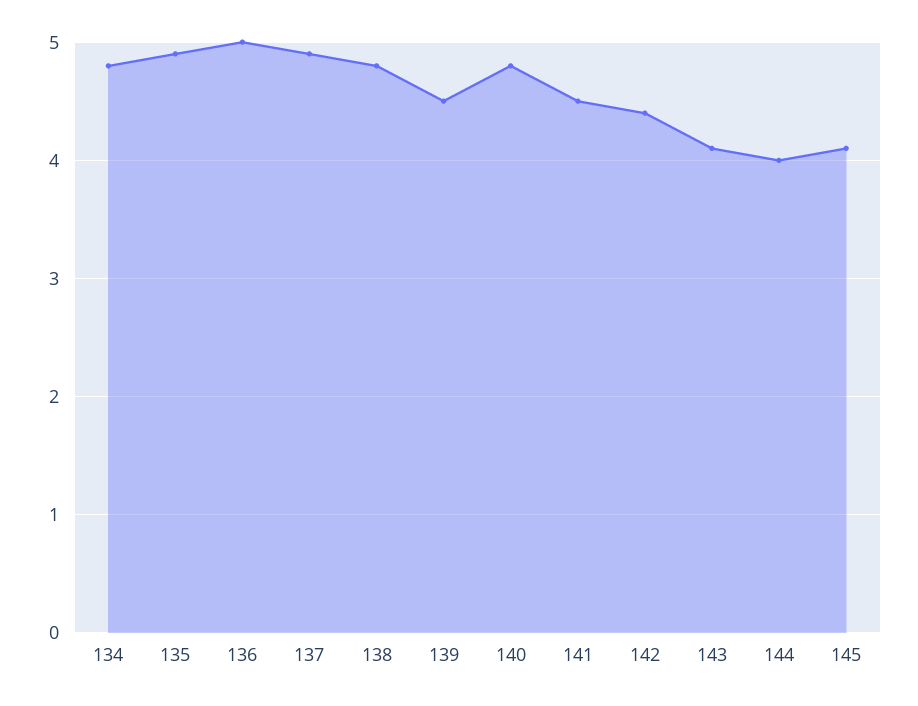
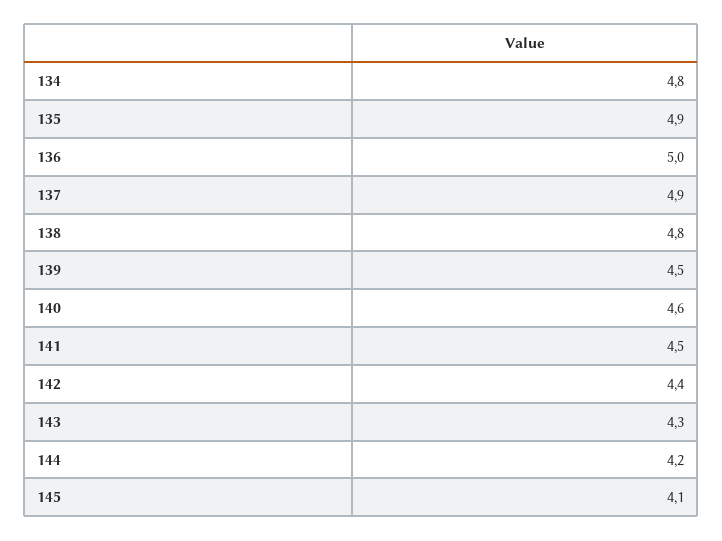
  {
    "134": 4.8,
    "135": 4.9,
    "136": 5,
    "137": 4.9,
    "138": 4.8,
    "139": 4.5,
-   "140": 4.8,
+   "140": 4.6,
    "141": 4.5,
    "142": 4.4,
-   "143": 4.1,
+   "143": 4.3,
-   "144": 4,
+   "144": 4.2,
    "145": 4.1
  }

